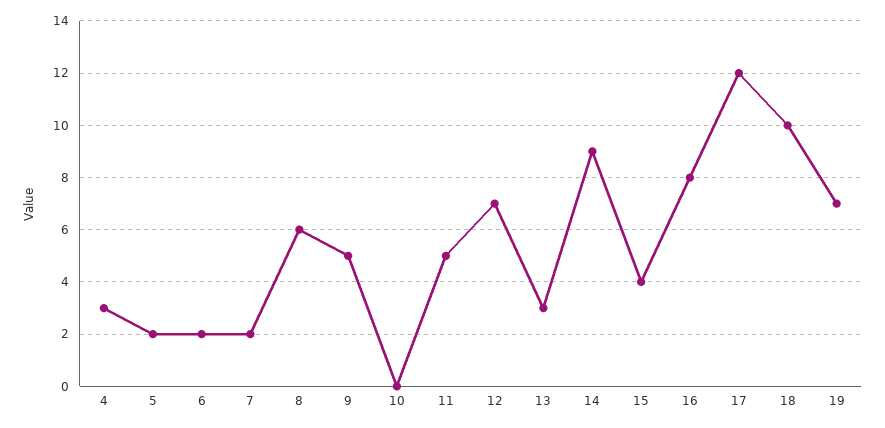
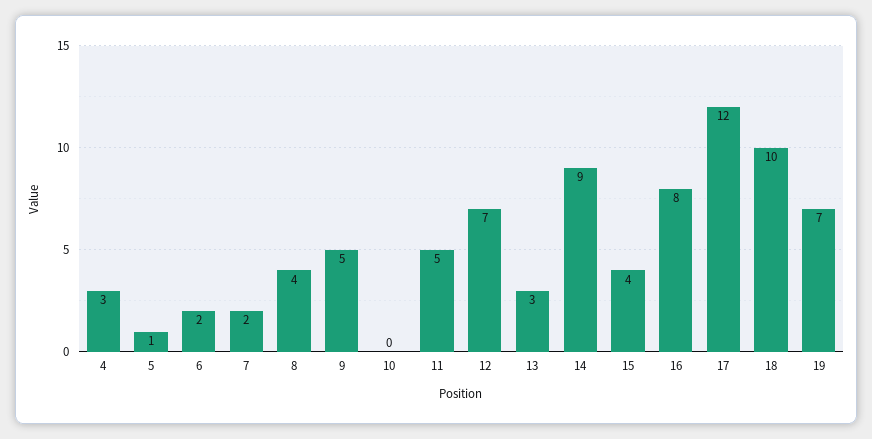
  {
    "4": 3,
-   "5": 2,
+   "5": 1,
    "6": 2,
    "7": 2,
-   "8": 6,
+   "8": 4,
    "9": 5,
    "10": 0,
    "11": 5,
    "12": 7,
    "13": 3,
    "14": 9,
    "15": 4,
    "16": 8,
    "17": 12,
    "18": 10,
    "19": 7
  }

